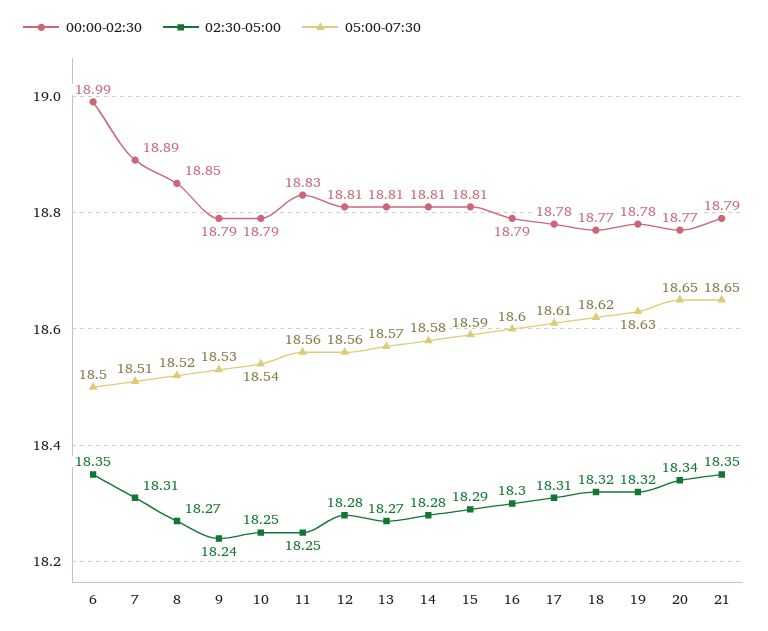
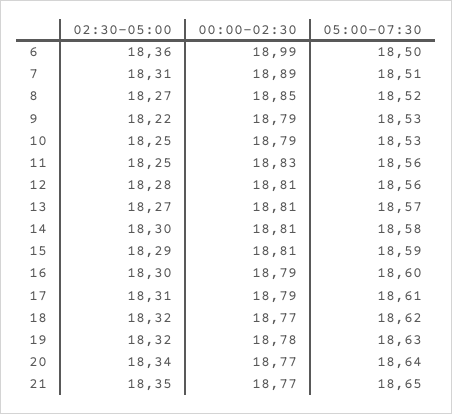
  {
    "00:00-02:30": {
      "6": 18.99,
      "7": 18.89,
      "8": 18.85,
      "9": 18.79,
      "10": 18.79,
      "11": 18.83,
      "12": 18.81,
      "13": 18.81,
      "14": 18.81,
      "15": 18.81,
      "16": 18.79,
-     "17": 18.78,
+     "17": 18.79,
      "18": 18.77,
      "19": 18.78,
      "20": 18.77,
-     "21": 18.79
+     "21": 18.77
    },
    "02:30-05:00": {
-     "6": 18.35,
+     "6": 18.36,
      "7": 18.31,
      "8": 18.27,
-     "9": 18.24,
+     "9": 18.22,
      "10": 18.25,
      "11": 18.25,
      "12": 18.28,
      "13": 18.27,
-     "14": 18.28,
+     "14": 18.3,
      "15": 18.29,
      "16": 18.3,
      "17": 18.31,
      "18": 18.32,
      "19": 18.32,
      "20": 18.34,
      "21": 18.35
    },
    "05:00-07:30": {
      "6": 18.5,
      "7": 18.51,
      "8": 18.52,
      "9": 18.53,
-     "10": 18.54,
+     "10": 18.53,
      "11": 18.56,
      "12": 18.56,
      "13": 18.57,
      "14": 18.58,
      "15": 18.59,
      "16": 18.6,
      "17": 18.61,
      "18": 18.62,
      "19": 18.63,
-     "20": 18.65,
+     "20": 18.64,
      "21": 18.65
    }
  }

